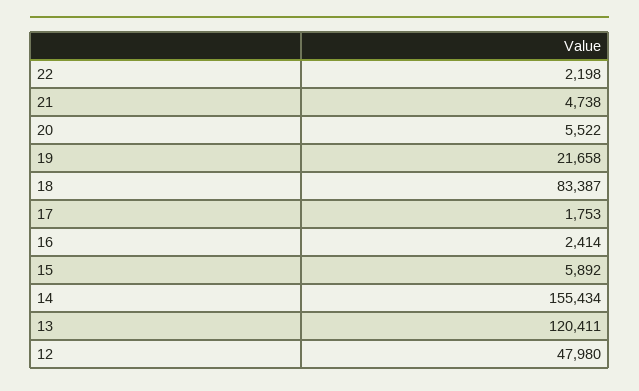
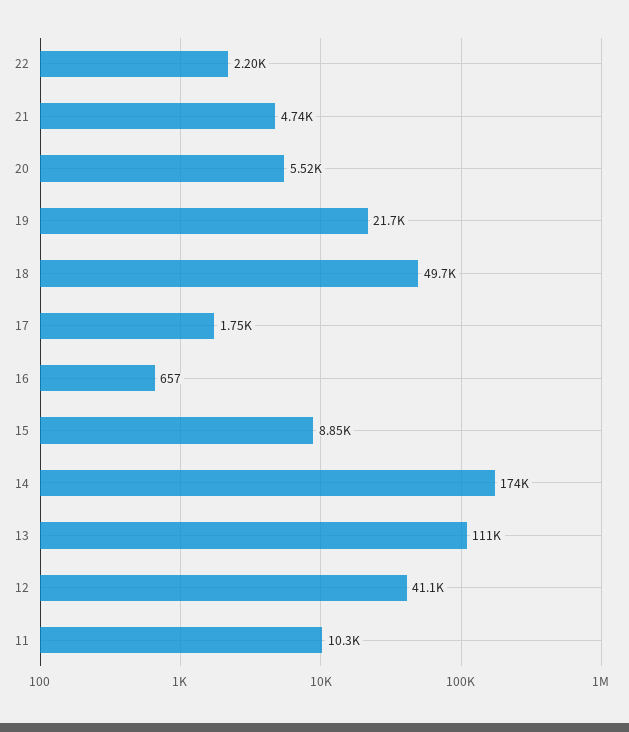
  {
    "22": 2198,
    "21": 4738,
    "20": 5522,
    "19": 21658,
-   "18": 83387,
+   "18": 49700,
    "17": 1753,
-   "16": 2414,
+   "16": 657,
-   "15": 5892,
+   "15": 8850,
-   "14": 155434,
+   "14": 174000,
-   "13": 120411,
+   "13": 111000,
-   "12": 47980
+   "12": 41100,
+   "11": 10300
  }

